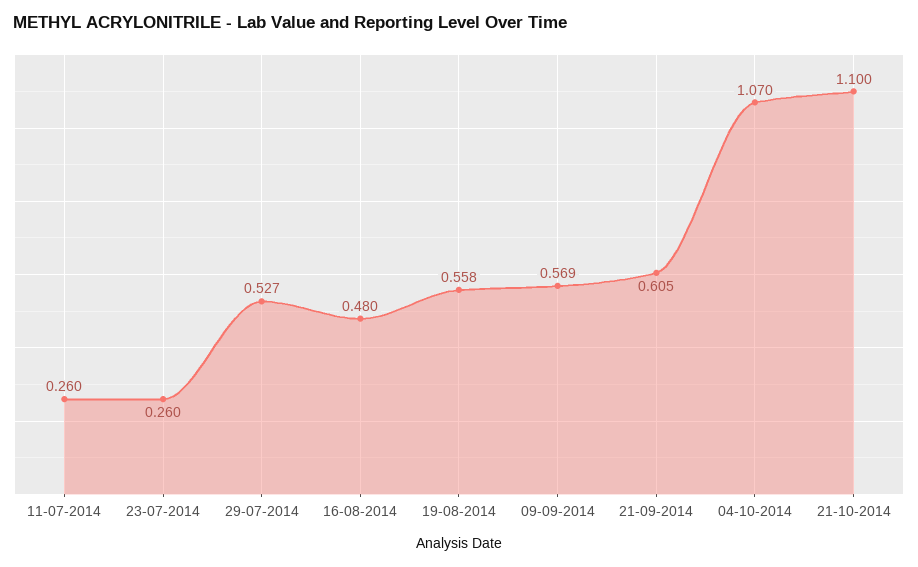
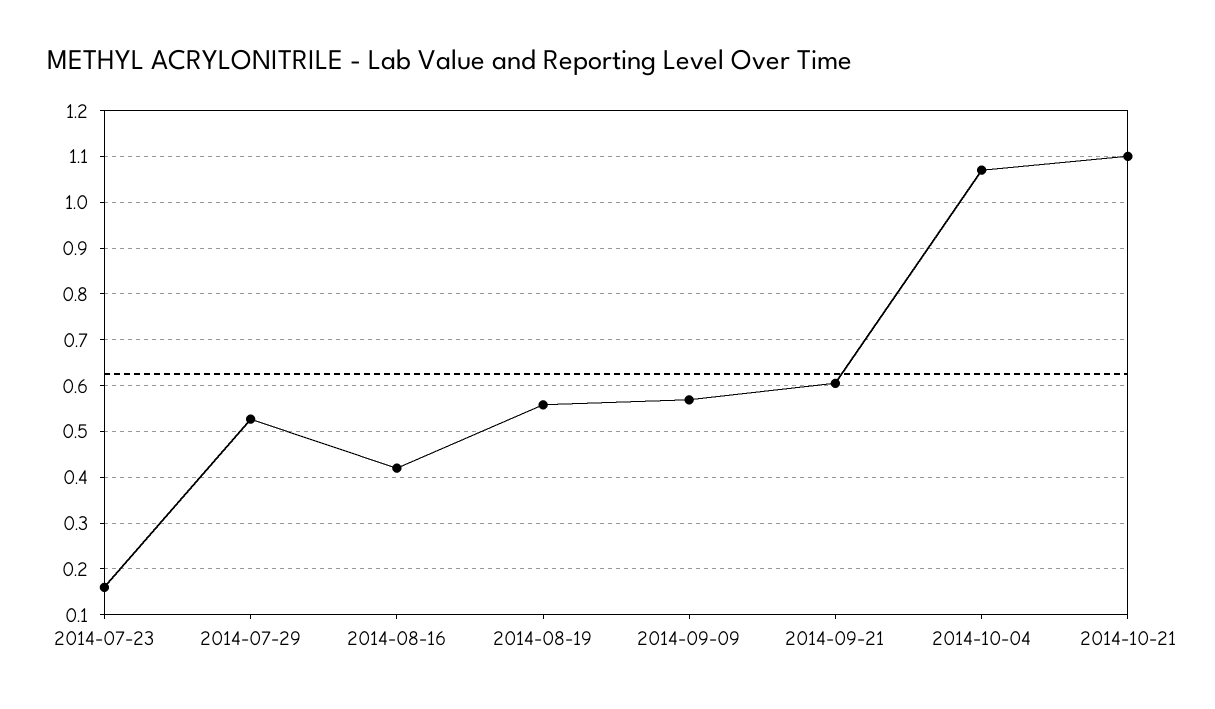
  {
-   "11-07-2014": 0.26,
-   "23-07-2014": 0.26,
+   "23-07-2014": 0.16,
    "29-07-2014": 0.527,
-   "16-08-2014": 0.48,
+   "16-08-2014": 0.42,
    "19-08-2014": 0.558,
    "09-09-2014": 0.569,
    "21-09-2014": 0.605,
    "04-10-2014": 1.07,
    "21-10-2014": 1.1
  }

